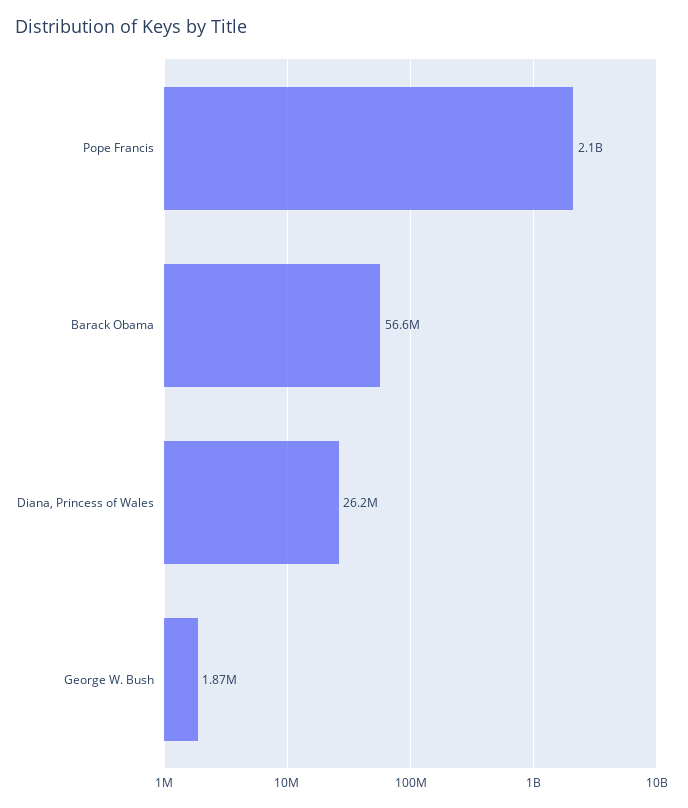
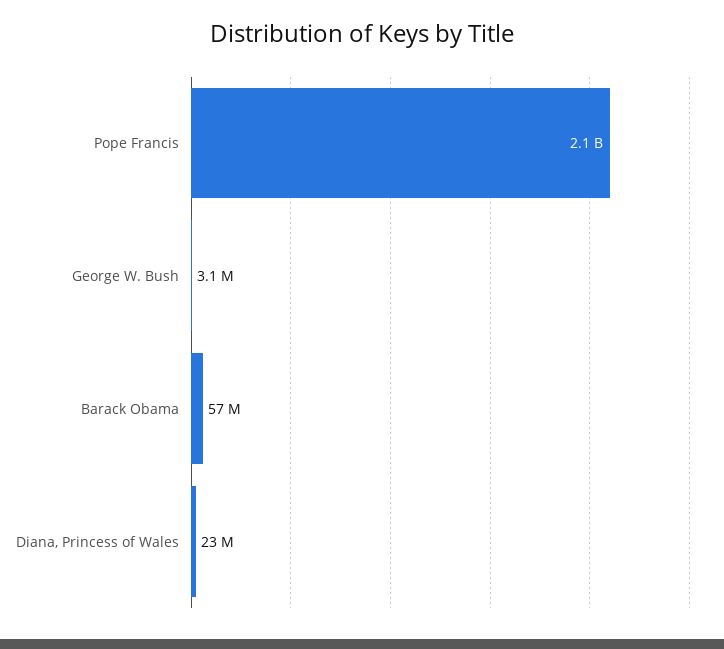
  {
    "Pope Francis": 2100000000,
    "Barack Obama": 56600000,
-   "Diana, Princess of Wales": 26200000,
+   "Diana, Princess of Wales": 23000000,
-   "George W. Bush": 1870000
+   "George W. Bush": 3100000
  }

